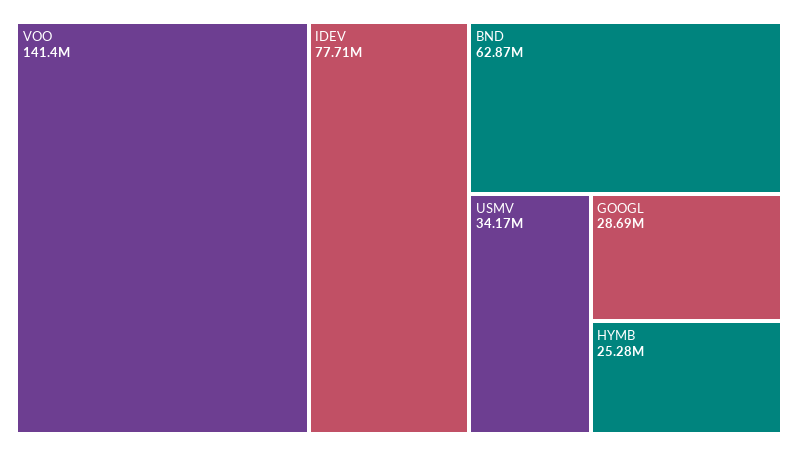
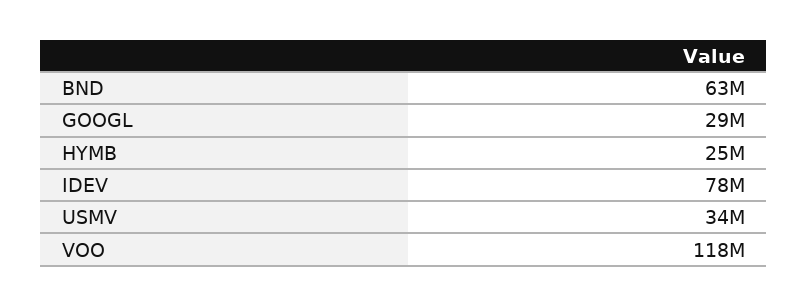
  {
-   "VOO": 141400000,
+   "VOO": 118000000,
    "IDEV": 77710000,
    "BND": 62870000,
    "USMV": 34170000,
    "GOOGL": 28690000,
    "HYMB": 25280000
  }

